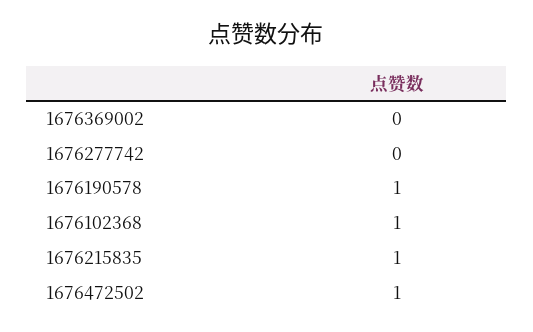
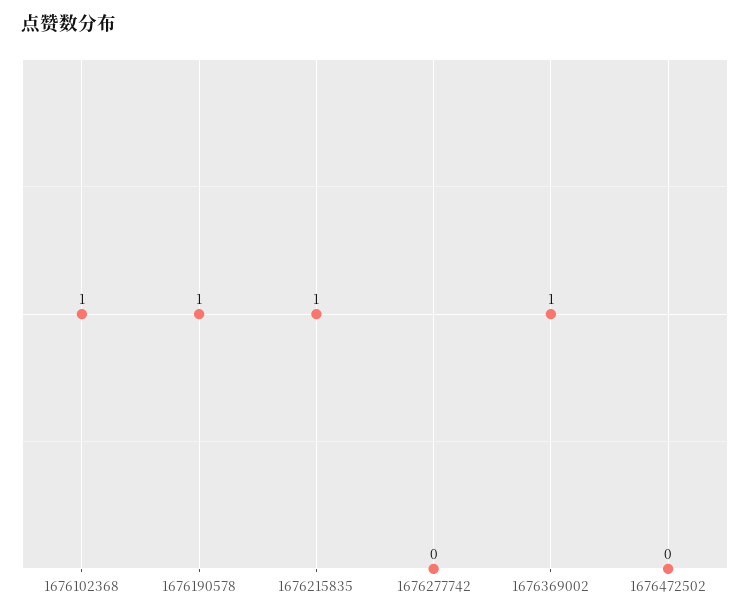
  {
-   "1676369002": 0,
+   "1676369002": 1,
    "1676277742": 0,
    "1676190578": 1,
    "1676102368": 1,
    "1676215835": 1,
-   "1676472502": 1
+   "1676472502": 0
  }

